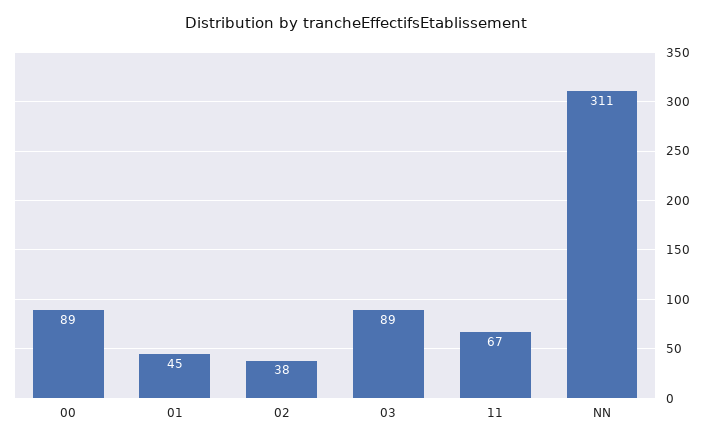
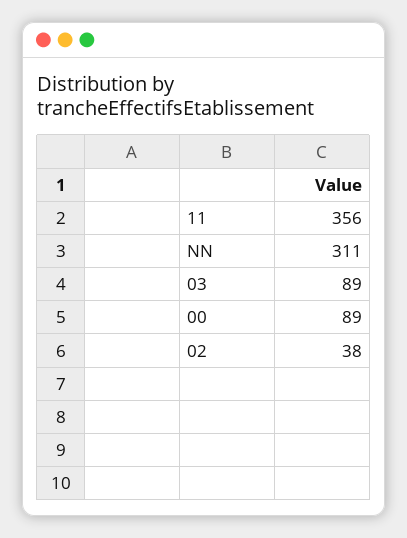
  {
    "00": 89,
-   "01": 45,
    "02": 38,
    "03": 89,
-   "11": 67,
+   "11": 356,
    "NN": 311
  }

